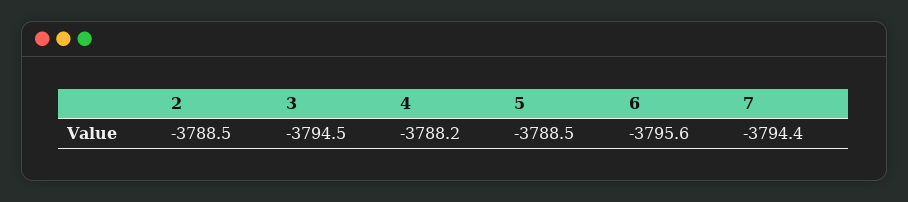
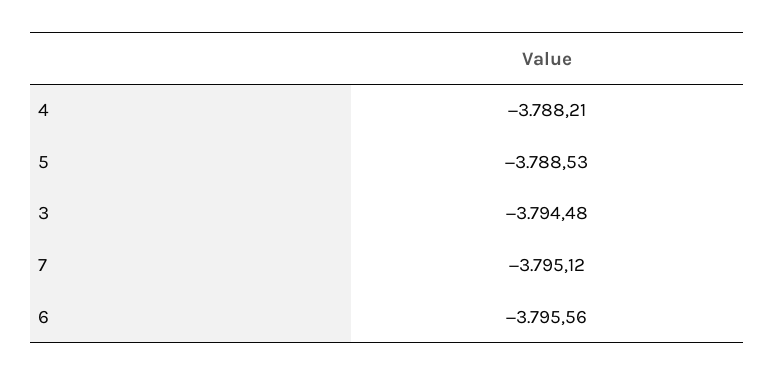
  {
-   "2": -3788.5,
    "3": -3794.48,
    "4": -3788.21,
    "5": -3788.53,
    "6": -3795.56,
-   "7": -3794.4
+   "7": -3795.12
  }

